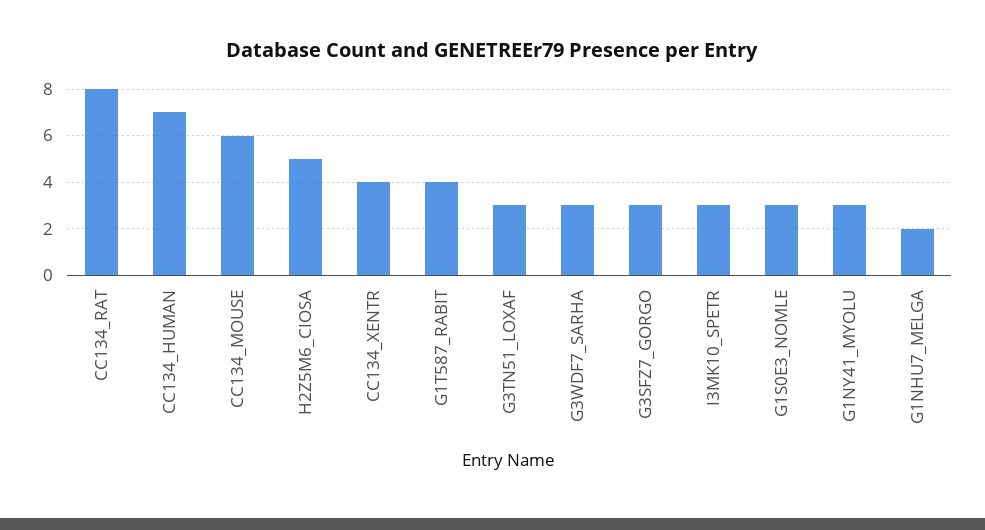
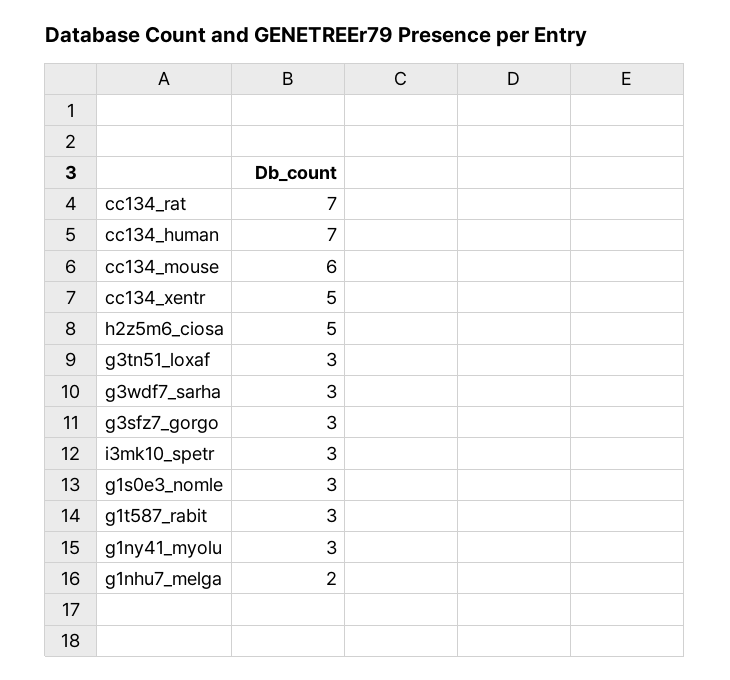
  {
-   "CC134_RAT": 8,
+   "CC134_RAT": 7,
    "CC134_HUMAN": 7,
    "CC134_MOUSE": 6,
    "H2Z5M6_CIOSA": 5,
-   "CC134_XENTR": 4,
+   "CC134_XENTR": 5,
-   "G1T587_RABIT": 4,
+   "G1T587_RABIT": 3,
    "G3TN51_LOXAF": 3,
    "G3WDF7_SARHA": 3,
    "G3SFZ7_GORGO": 3,
    "I3MK10_SPETR": 3,
    "G1S0E3_NOMLE": 3,
    "G1NY41_MYOLU": 3,
    "G1NHU7_MELGA": 2
  }

